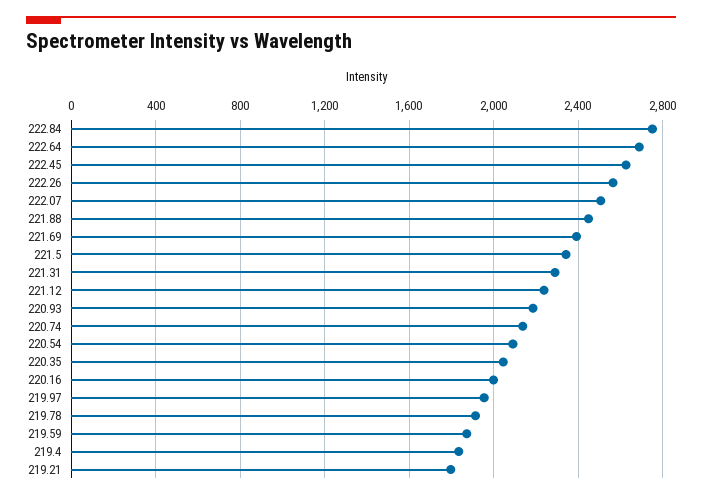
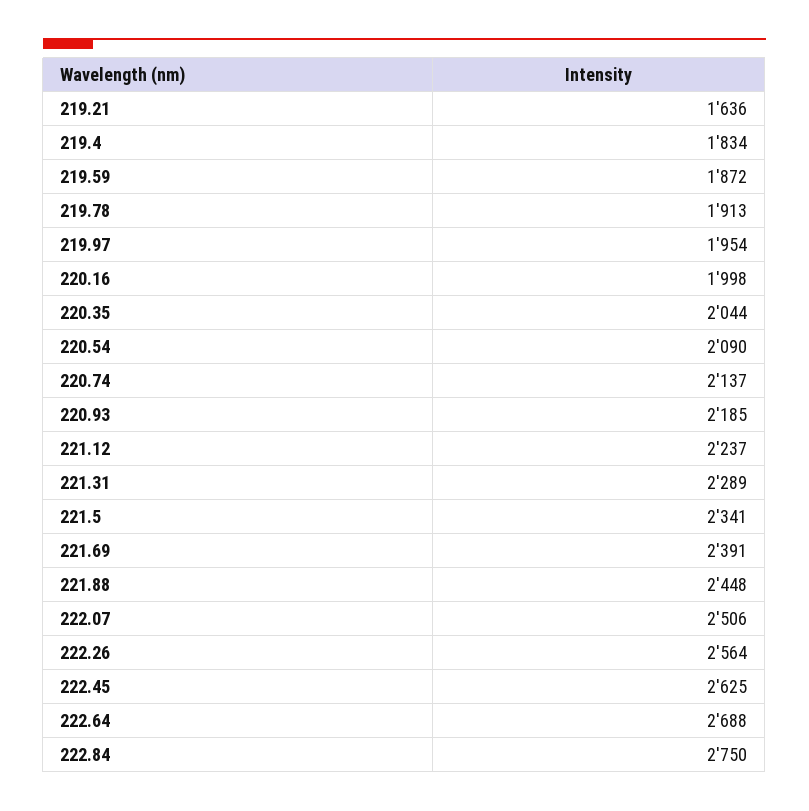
  {
    "222.84": 2750,
    "222.64": 2688,
    "222.45": 2625,
    "222.26": 2564,
    "222.07": 2506,
    "221.88": 2448,
    "221.69": 2391,
    "221.5": 2341,
    "221.31": 2289,
    "221.12": 2237,
    "220.93": 2185,
    "220.74": 2137,
    "220.54": 2090,
    "220.35": 2044,
    "220.16": 1998,
    "219.97": 1954,
    "219.78": 1913,
    "219.59": 1872,
    "219.4": 1834,
-   "219.21": 1800
+   "219.21": 1636
  }

